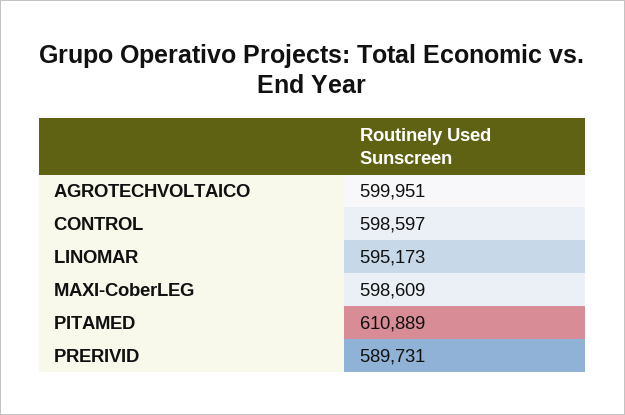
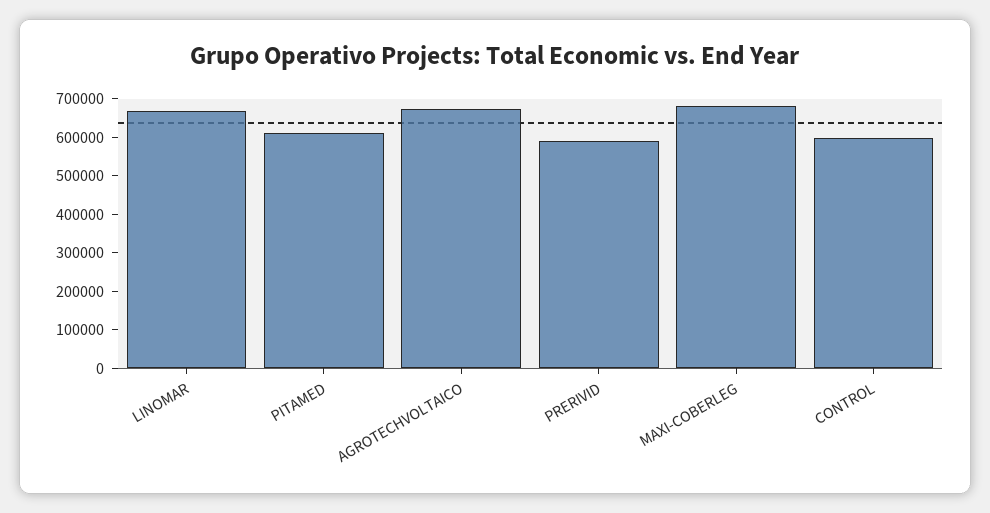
  {
-   "AGROTECHVOLTAICO": 599951,
+   "AGROTECHVOLTAICO": 675000,
    "CONTROL": 598597,
-   "LINOMAR": 595173,
+   "LINOMAR": 675000,
-   "MAXI-CoberLEG": 598609,
+   "MAXI-CoberLEG": 675000,
    "PITAMED": 610889,
    "PRERIVID": 589731
  }

